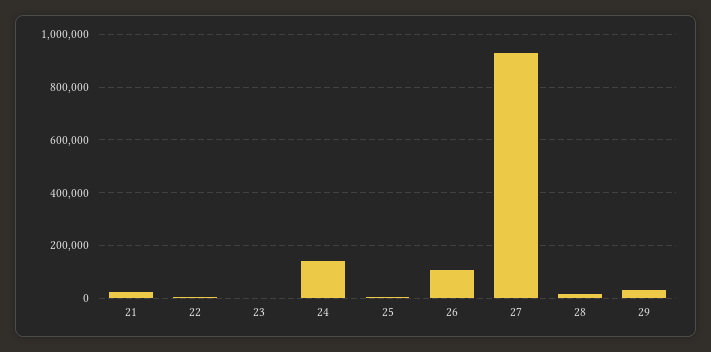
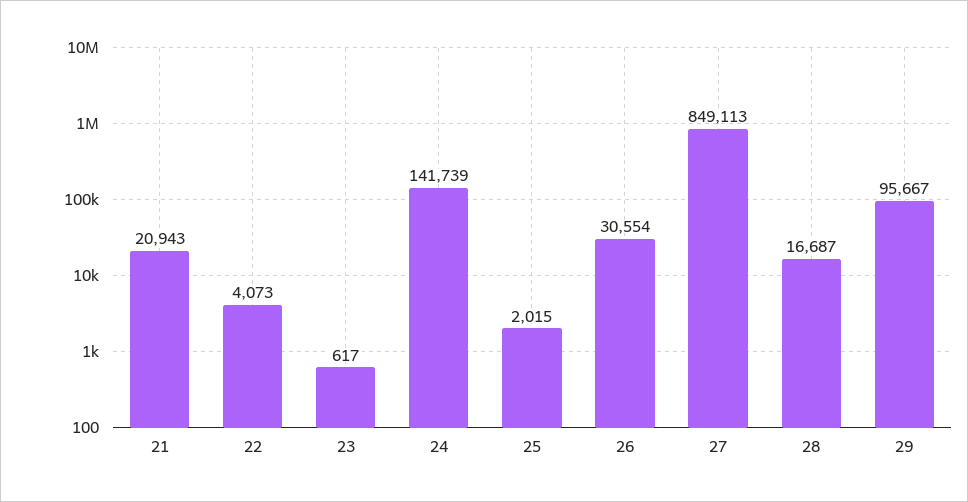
  {
    "21": 20943,
    "22": 4073,
    "23": 617,
    "24": 141739,
    "25": 2015,
-   "26": 100000,
+   "26": 30554,
-   "27": 925000,
+   "27": 849113,
    "28": 16687,
-   "29": 25000
+   "29": 95667
  }

